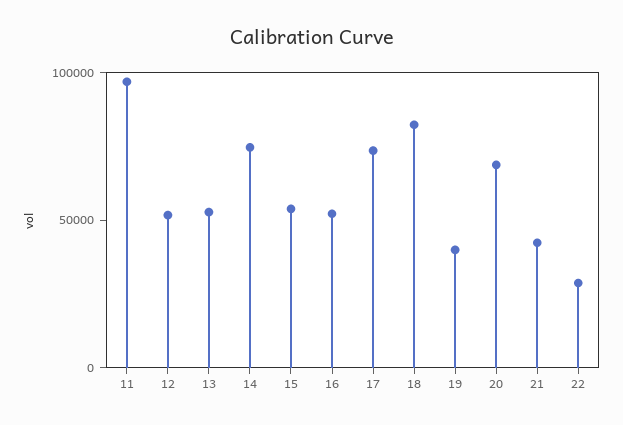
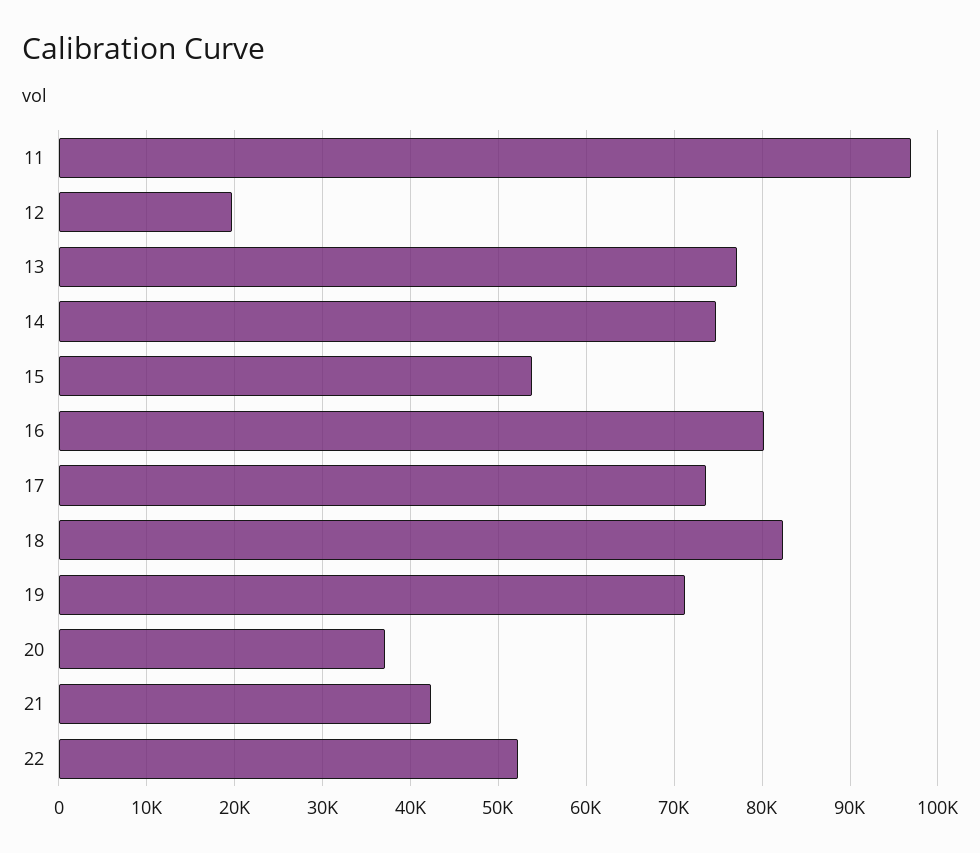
  {
    "11": 97000,
-   "12": 50000,
+   "12": 20000,
-   "13": 50000,
+   "13": 77000,
    "14": 75000,
    "15": 54000,
-   "16": 50000,
+   "16": 80000,
    "17": 74000,
    "18": 82000,
-   "19": 40000,
+   "19": 71000,
-   "20": 70000,
+   "20": 37000,
    "21": 42000,
-   "22": 30000
+   "22": 52000
  }

